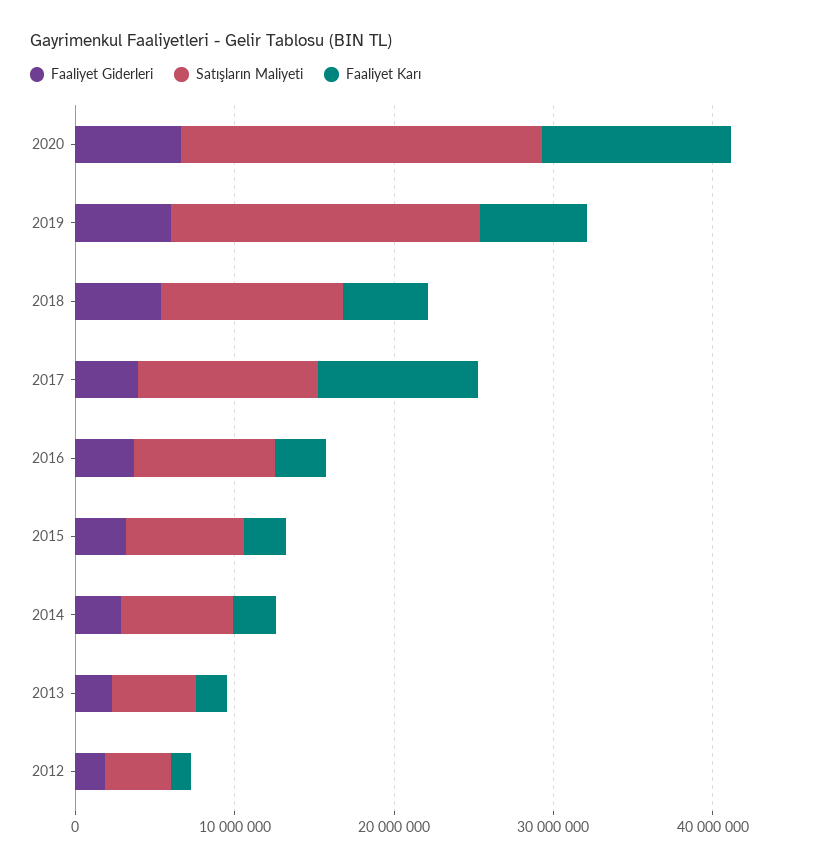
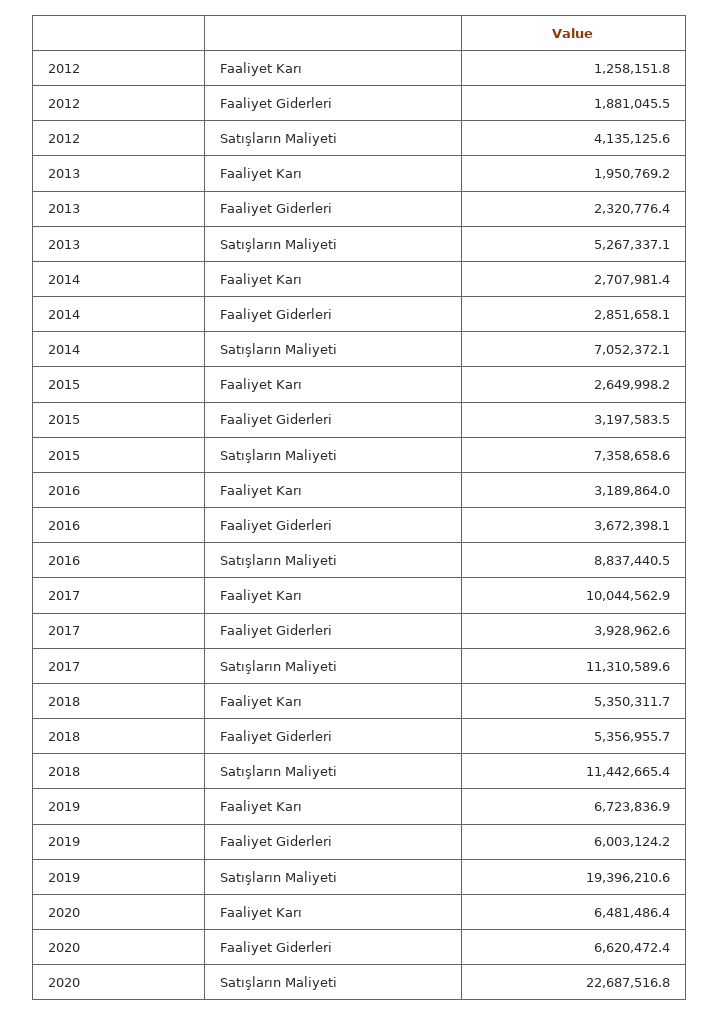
  {
    "Faaliyet Giderleri": {
      "2020": 6620472.4,
      "2019": 6003124.2,
      "2018": 5356955.7,
      "2017": 3928962.6,
      "2016": 3672398.1,
      "2015": 3197583.5,
      "2014": 2851658.1,
      "2013": 2320776.4,
      "2012": 1881045.5
    },
    "Satışların Maliyeti": {
      "2020": 22687516.8,
      "2019": 19396210.6,
      "2018": 11442665.4,
      "2017": 11310589.6,
      "2016": 8837440.5,
      "2015": 7358658.6,
      "2014": 7052372.1,
      "2013": 5267337.1,
      "2012": 4135125.6
    },
    "Faaliyet Karı": {
-     "2020": 12000000,
+     "2020": 6481486.4,
      "2019": 6723836.9,
      "2018": 5350311.7,
      "2017": 10044562.9,
      "2016": 3189864,
      "2015": 2649998.2,
      "2014": 2707981.4,
      "2013": 1950769.2,
      "2012": 1258151.8
    }
  }

